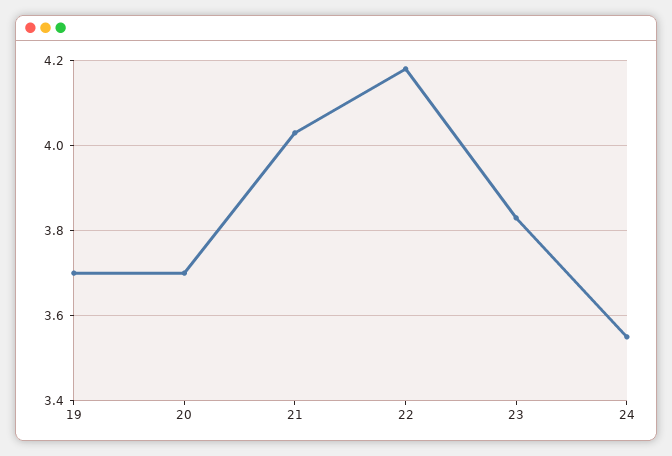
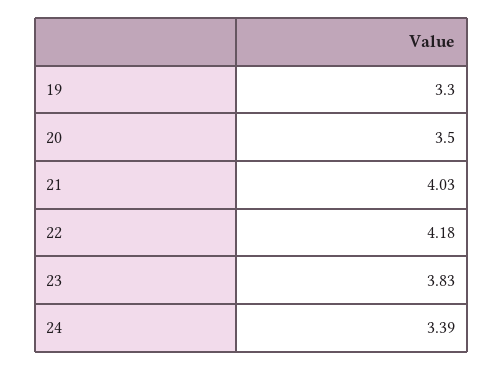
  {
-   "19": 3.7,
+   "19": 3.3,
-   "20": 3.7,
+   "20": 3.5,
    "21": 4.03,
    "22": 4.18,
    "23": 3.83,
-   "24": 3.55
+   "24": 3.39
  }

